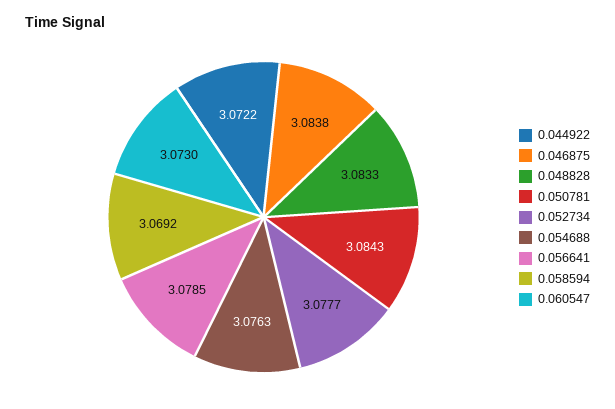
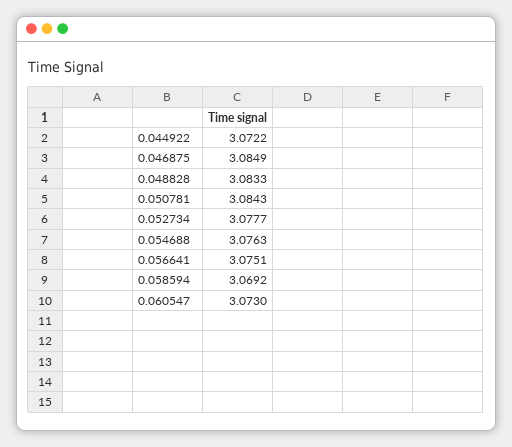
  {
    "0.044922": 3.0722,
-   "0.046875": 3.0838,
+   "0.046875": 3.0849,
    "0.048828": 3.0833,
    "0.050781": 3.0843,
    "0.052734": 3.0777,
    "0.054688": 3.0763,
-   "0.056641": 3.0785,
+   "0.056641": 3.0751,
    "0.058594": 3.0692,
    "0.060547": 3.073
  }

